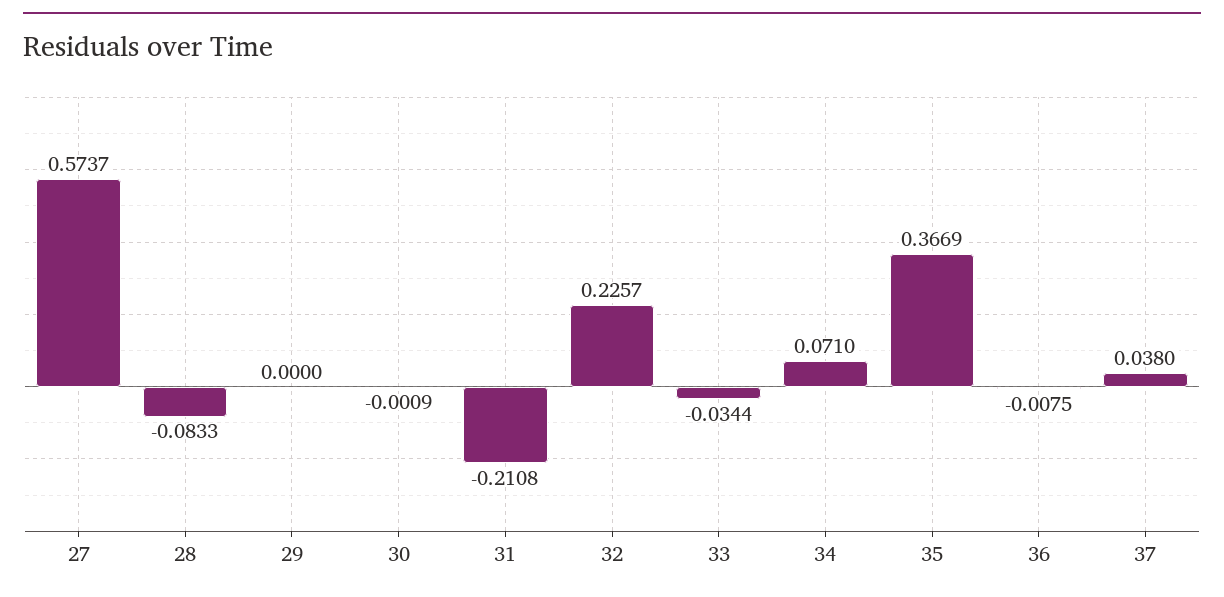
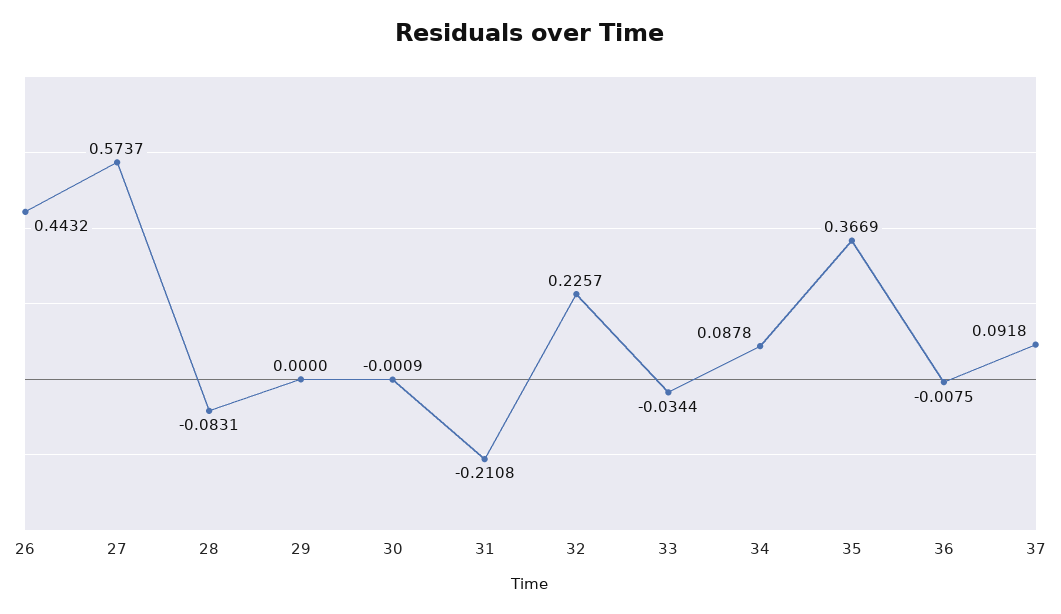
  {
    "27": 0.5737,
-   "28": -0.0833,
+   "28": -0.0831,
    "29": 0,
    "30": -0.0009,
    "31": -0.2108,
    "32": 0.2257,
    "33": -0.0344,
-   "34": 0.071,
+   "34": 0.0878,
    "35": 0.3669,
    "36": -0.0075,
-   "37": 0.038
+   "37": 0.0918,
+   "26": 0.4432
  }

